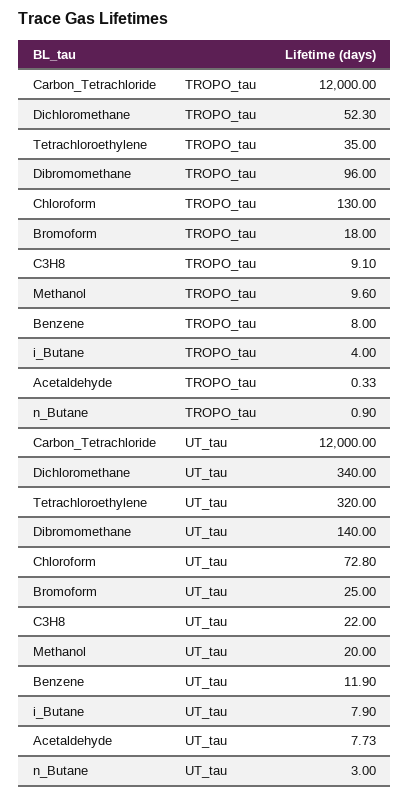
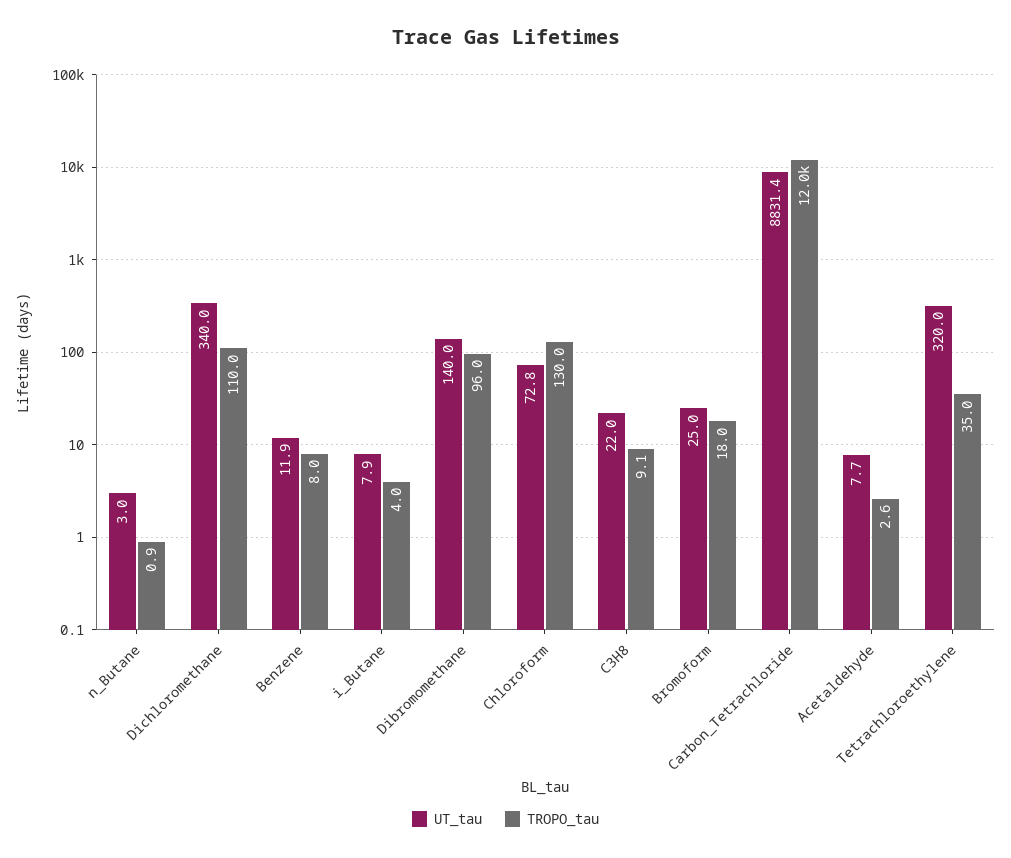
  {
    "TROPO_tau": {
      "Carbon_Tetrachloride": 12000,
-     "Dichloromethane": 52.3,
+     "Dichloromethane": 110,
      "Tetrachloroethylene": 35,
      "Dibromomethane": 96,
      "Chloroform": 130,
      "Bromoform": 18,
      "C3H8": 9.1,
-     "Methanol": 9.6,
      "Benzene": 8,
      "i_Butane": 4,
-     "Acetaldehyde": 0.33,
+     "Acetaldehyde": 2.6,
      "n_Butane": 0.9
    },
    "UT_tau": {
-     "Carbon_Tetrachloride": 12000,
+     "Carbon_Tetrachloride": 8831.4,
      "Dichloromethane": 340,
      "Tetrachloroethylene": 320,
      "Dibromomethane": 140,
      "Chloroform": 72.8,
      "Bromoform": 25,
      "C3H8": 22,
-     "Methanol": 20,
      "Benzene": 11.9,
      "i_Butane": 7.9,
      "Acetaldehyde": 7.73,
      "n_Butane": 3
    }
  }

